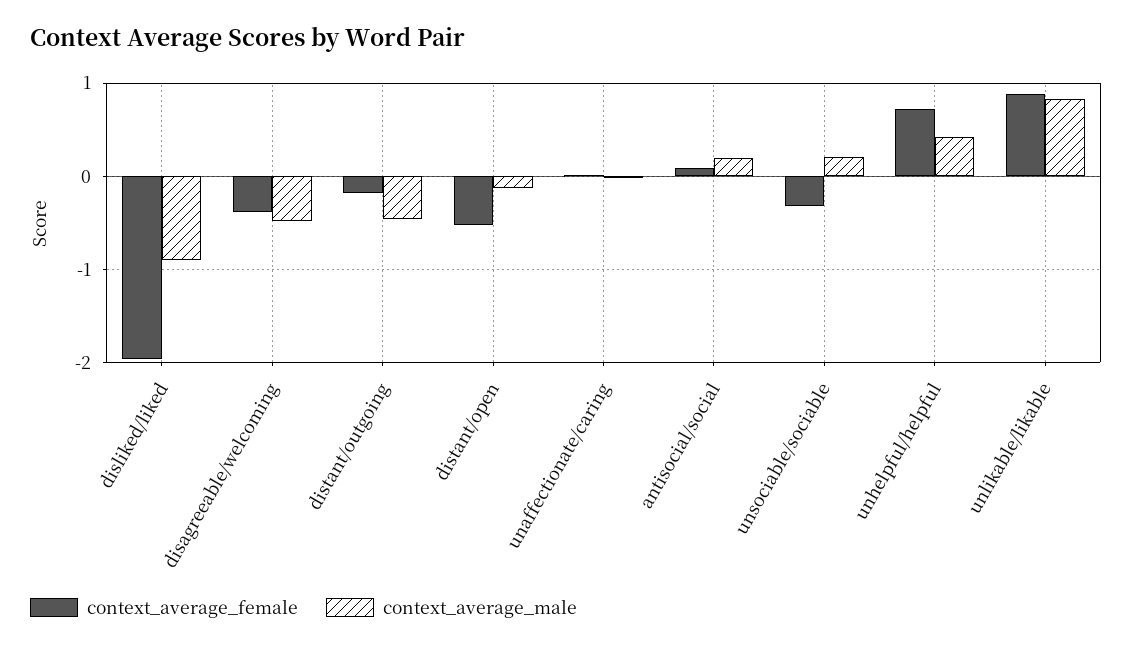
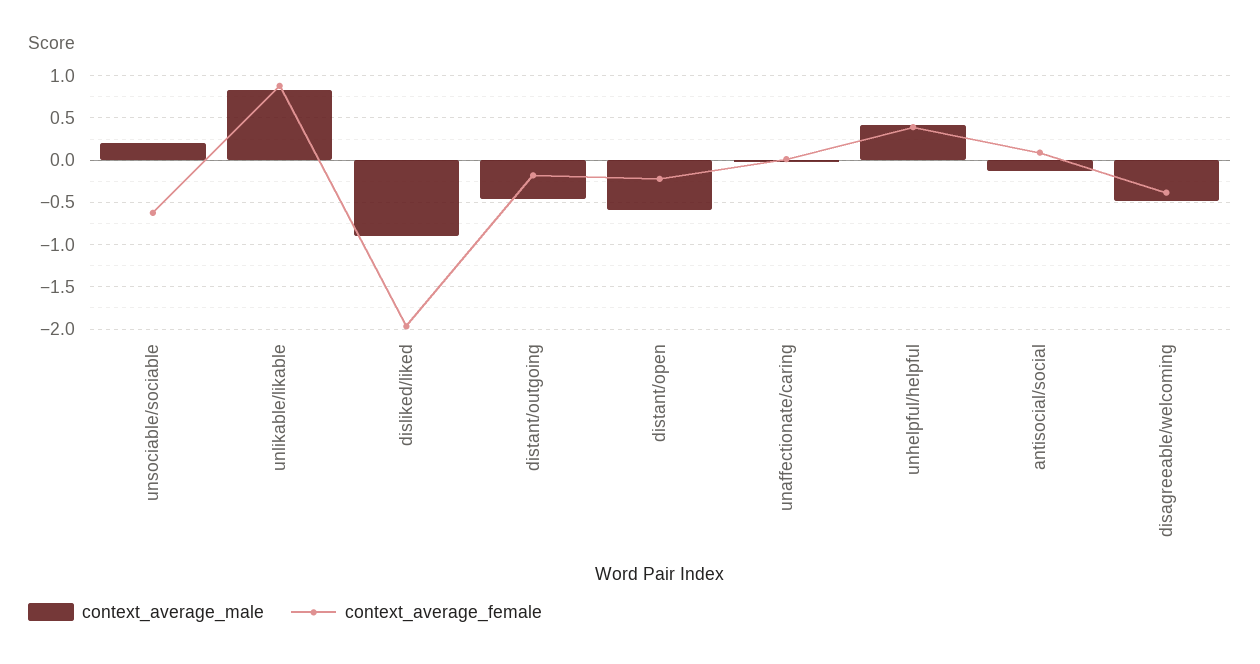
  {
    "context_average_female": {
      "disliked/liked": -2,
      "disagreeable/welcoming": -0.4,
      "distant/outgoing": -0.2,
-     "distant/open": -0.5,
+     "distant/open": -0.2,
      "unaffectionate/caring": 0,
      "antisocial/social": 0.1,
-     "unsociable/sociable": -0.3,
+     "unsociable/sociable": -0.6,
-     "unhelpful/helpful": 0.7,
+     "unhelpful/helpful": 0.4,
      "unlikable/likable": 0.9
    },
    "context_average_male": {
      "disliked/liked": -0.9,
      "disagreeable/welcoming": -0.5,
      "distant/outgoing": -0.5,
-     "distant/open": -0.1,
+     "distant/open": -0.6,
      "unaffectionate/caring": 0,
-     "antisocial/social": 0.2,
+     "antisocial/social": -0.1,
      "unsociable/sociable": 0.2,
      "unhelpful/helpful": 0.4,
      "unlikable/likable": 0.8
    }
  }

